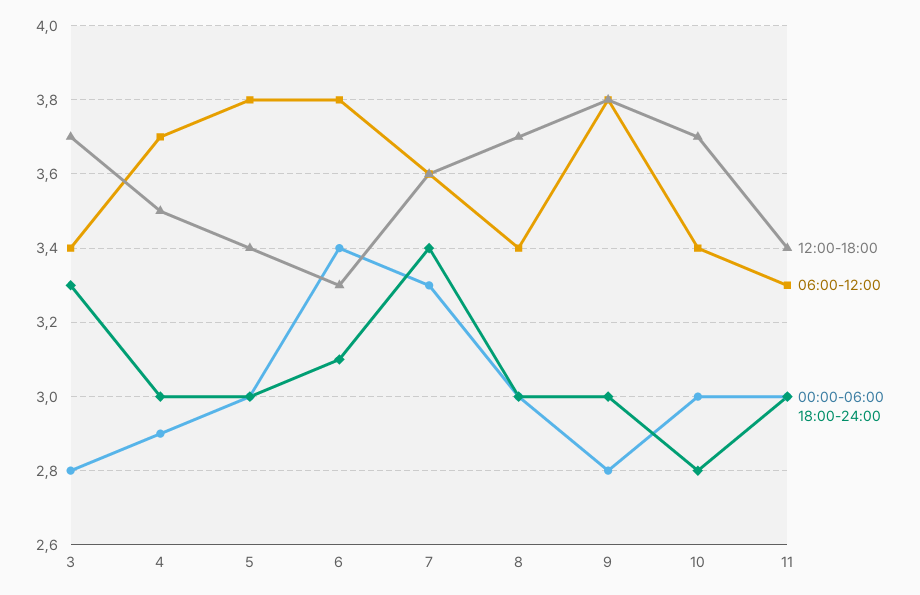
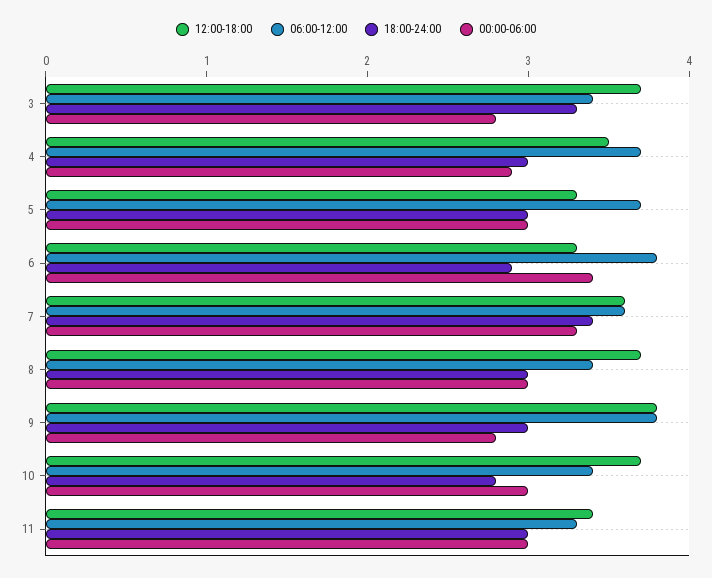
  {
    "12:00-18:00": {
      "3": 3.7,
      "4": 3.5,
-     "5": 3.4,
+     "5": 3.3,
      "6": 3.3,
      "7": 3.6,
      "8": 3.7,
      "9": 3.8,
      "10": 3.7,
      "11": 3.4
    },
    "06:00-12:00": {
      "3": 3.4,
      "4": 3.7,
-     "5": 3.8,
+     "5": 3.7,
      "6": 3.8,
      "7": 3.6,
      "8": 3.4,
      "9": 3.8,
      "10": 3.4,
      "11": 3.3
    },
    "00:00-06:00": {
      "3": 2.8,
      "4": 2.9,
      "5": 3,
      "6": 3.4,
      "7": 3.3,
      "8": 3,
      "9": 2.8,
      "10": 3,
      "11": 3
    },
    "18:00-24:00": {
      "3": 3.3,
      "4": 3,
      "5": 3,
-     "6": 3.1,
+     "6": 2.9,
      "7": 3.4,
      "8": 3,
      "9": 3,
      "10": 2.8,
      "11": 3
    }
  }

